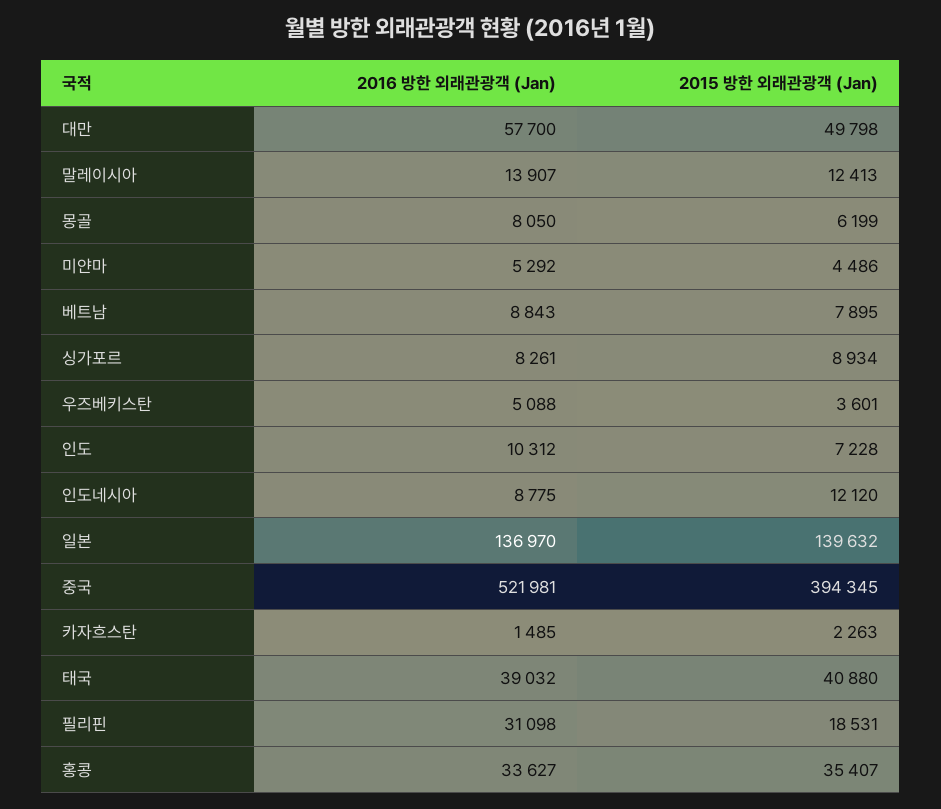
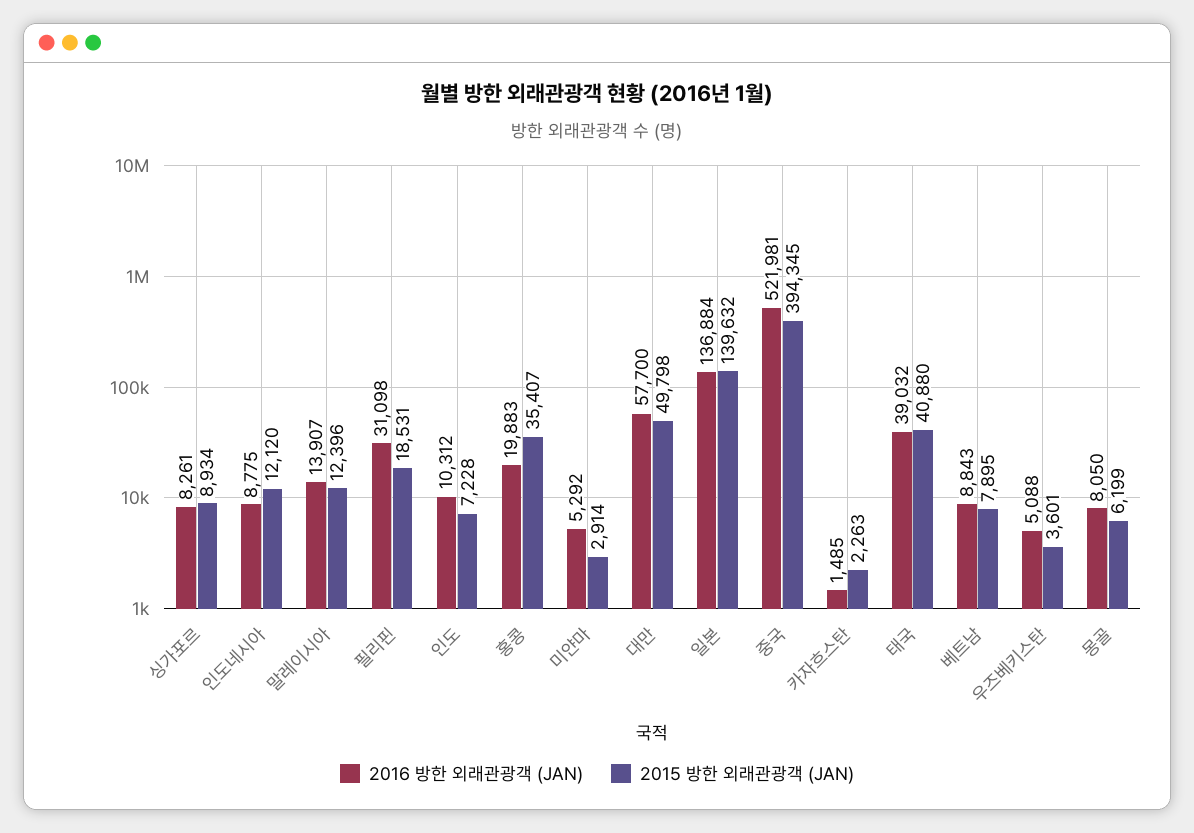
  {
    "2016 방한 외래관광객 (Jan)": {
      "대만": 57700,
      "말레이시아": 13907,
      "몽골": 8050,
      "미얀마": 5292,
      "베트남": 8843,
      "싱가포르": 8261,
      "우즈베키스탄": 5088,
      "인도": 10312,
      "인도네시아": 8775,
-     "일본": 136970,
+     "일본": 136884,
      "중국": 521981,
      "카자흐스탄": 1485,
      "태국": 39032,
      "필리핀": 31098,
-     "홍콩": 33627
+     "홍콩": 19883
    },
    "2015 방한 외래관광객 (Jan)": {
      "대만": 49798,
-     "말레이시아": 12413,
+     "말레이시아": 12396,
      "몽골": 6199,
-     "미얀마": 4486,
+     "미얀마": 2914,
      "베트남": 7895,
      "싱가포르": 8934,
      "우즈베키스탄": 3601,
      "인도": 7228,
      "인도네시아": 12120,
      "일본": 139632,
      "중국": 394345,
      "카자흐스탄": 2263,
      "태국": 40880,
      "필리핀": 18531,
      "홍콩": 35407
    }
  }

